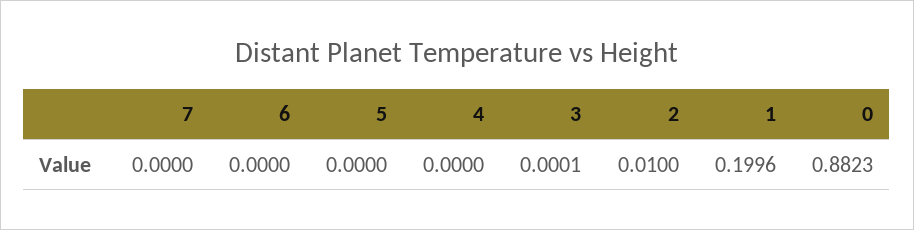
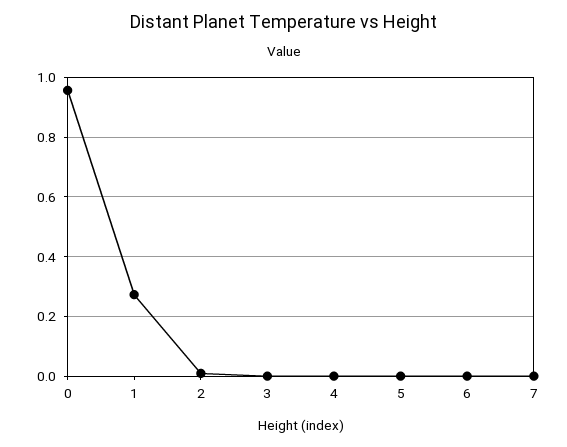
  {
    "7": 0,
    "6": 0,
    "5": 0,
    "4": 0,
    "3": 0.0001,
    "2": 0.01,
-   "1": 0.1996,
+   "1": 0.275,
-   "0": 0.8823
+   "0": 0.95
  }

